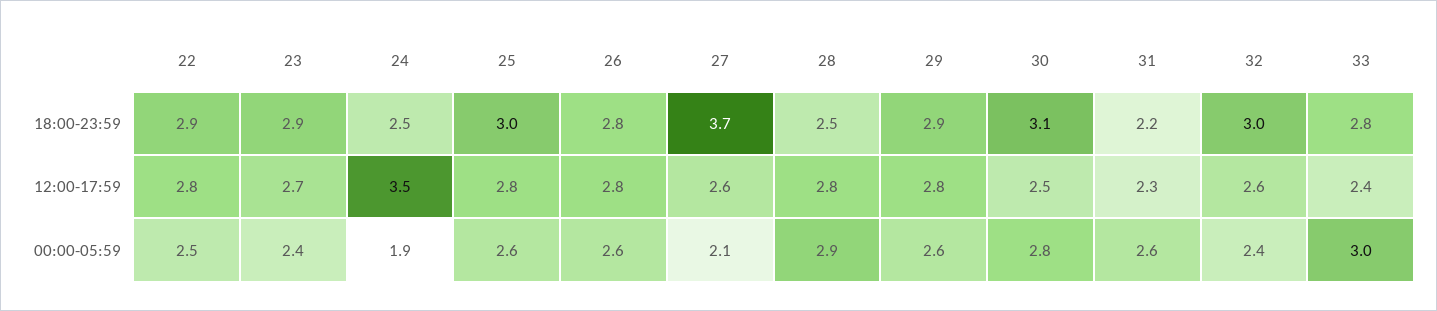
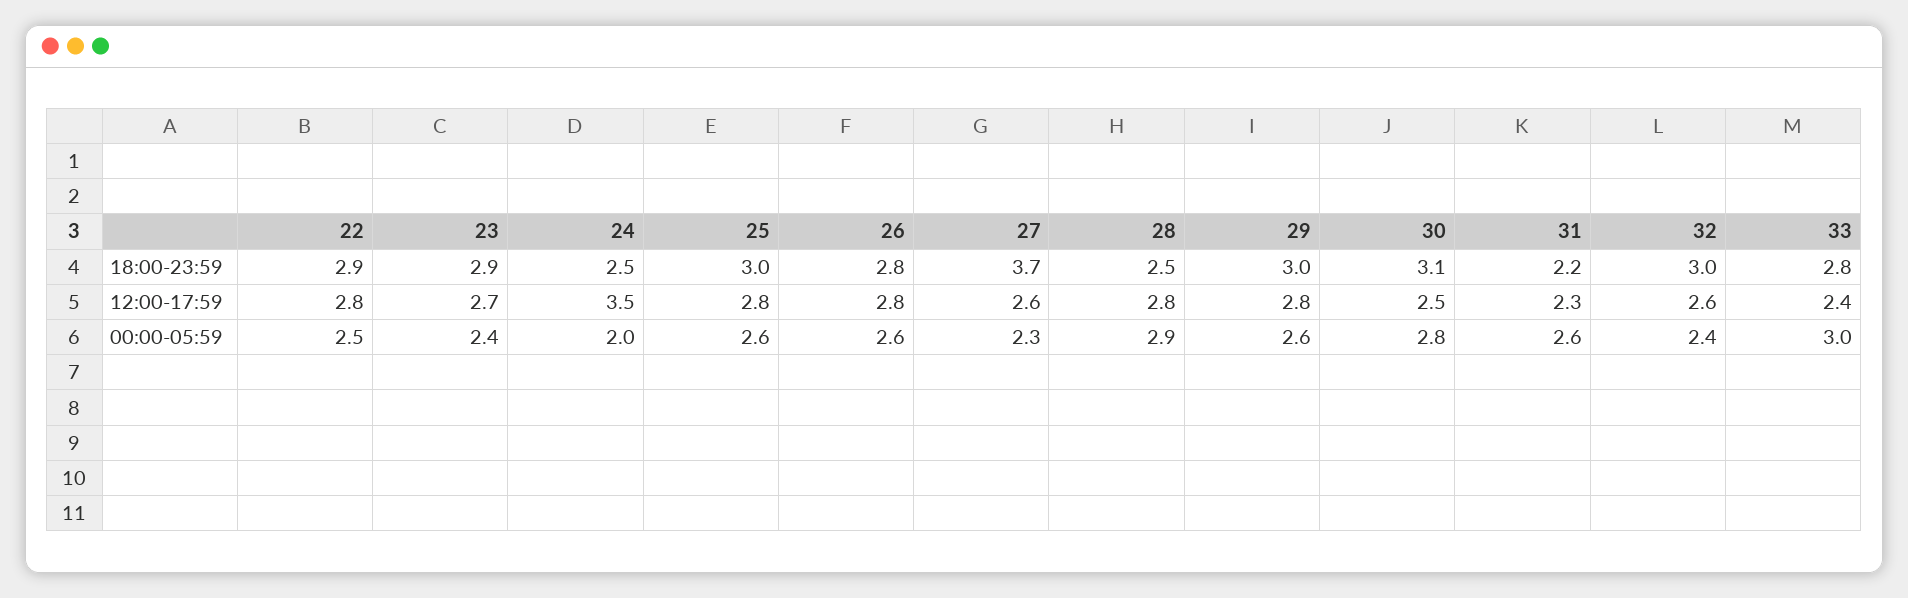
  {
    "22": {
      "18:00-23:59": 2.9,
      "12:00-17:59": 2.8,
      "00:00-05:59": 2.5
    },
    "23": {
      "18:00-23:59": 2.9,
      "12:00-17:59": 2.7,
      "00:00-05:59": 2.4
    },
    "24": {
      "18:00-23:59": 2.5,
      "12:00-17:59": 3.5,
-     "00:00-05:59": 1.9
+     "00:00-05:59": 2
    },
    "25": {
      "18:00-23:59": 3,
      "12:00-17:59": 2.8,
      "00:00-05:59": 2.6
    },
    "26": {
      "18:00-23:59": 2.8,
      "12:00-17:59": 2.8,
      "00:00-05:59": 2.6
    },
    "27": {
      "18:00-23:59": 3.7,
      "12:00-17:59": 2.6,
-     "00:00-05:59": 2.1
+     "00:00-05:59": 2.3
    },
    "28": {
      "18:00-23:59": 2.5,
      "12:00-17:59": 2.8,
      "00:00-05:59": 2.9
    },
    "29": {
-     "18:00-23:59": 2.9,
+     "18:00-23:59": 3,
      "12:00-17:59": 2.8,
      "00:00-05:59": 2.6
    },
    "30": {
      "18:00-23:59": 3.1,
      "12:00-17:59": 2.5,
      "00:00-05:59": 2.8
    },
    "31": {
      "18:00-23:59": 2.2,
      "12:00-17:59": 2.3,
      "00:00-05:59": 2.6
    },
    "32": {
      "18:00-23:59": 3,
      "12:00-17:59": 2.6,
      "00:00-05:59": 2.4
    },
    "33": {
      "18:00-23:59": 2.8,
      "12:00-17:59": 2.4,
      "00:00-05:59": 3
    }
  }

